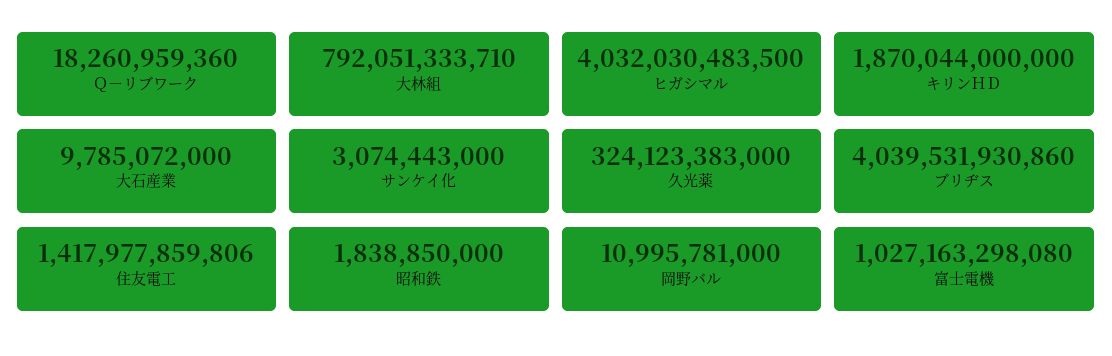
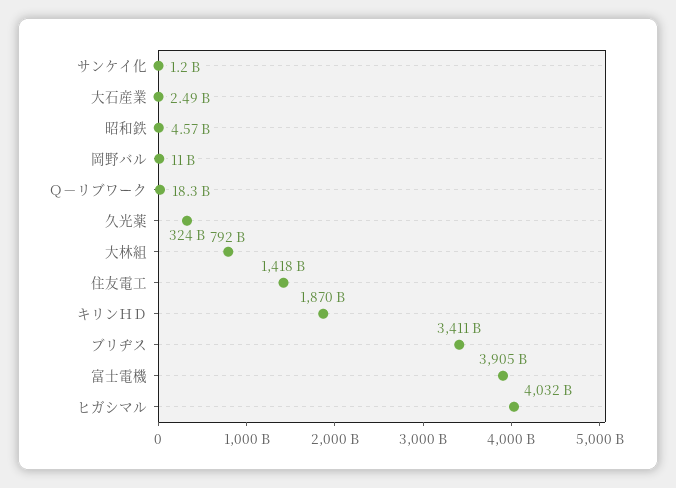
  {
    "Ｑ－リブワーク": 18260959360,
    "大林組": 792051333710,
    "ヒガシマル": 4032030483500,
    "キリンＨＤ": 1870044000000,
-   "大石産業": 9785072000,
+   "大石産業": 2490000000,
-   "サンケイ化": 3074443000,
+   "サンケイ化": 1200000000,
    "久光薬": 324123383000,
-   "ブリヂス": 4039531930860,
+   "ブリヂス": 3411000000000,
    "住友電工": 1417977859806,
-   "昭和鉄": 1838850000,
+   "昭和鉄": 4570000000,
    "岡野バル": 10995781000,
-   "富士電機": 1027163298080
+   "富士電機": 3905000000000
  }

